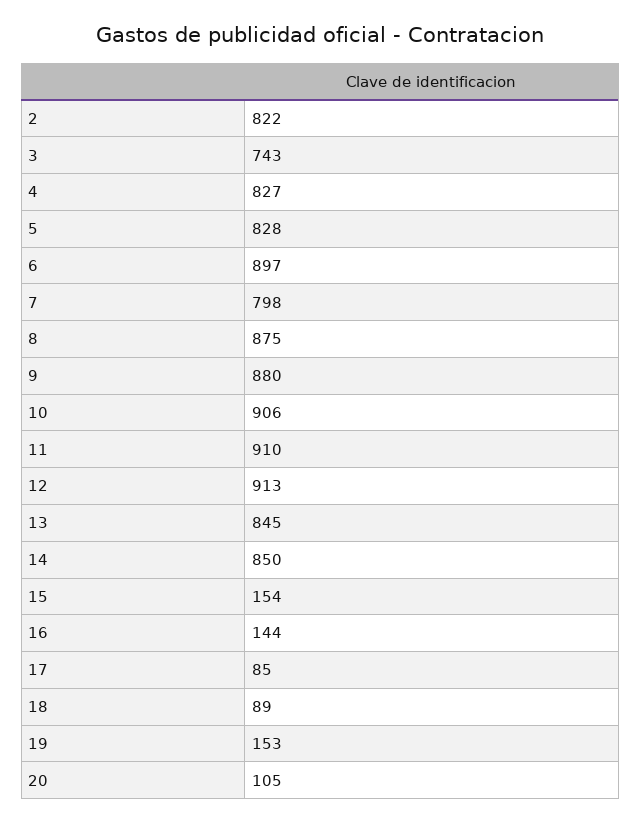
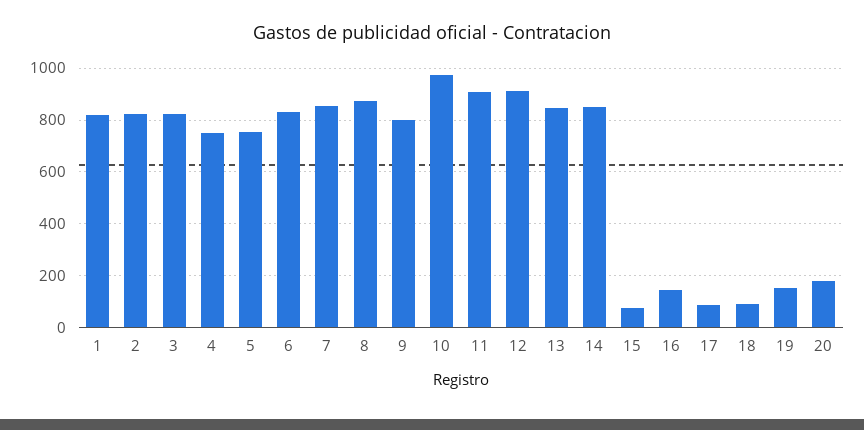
  {
    "2": 822,
-   "3": 743,
+   "3": 825,
-   "4": 827,
+   "4": 750,
-   "5": 828,
+   "5": 750,
-   "6": 897,
+   "6": 825,
-   "7": 798,
+   "7": 850,
    "8": 875,
-   "9": 880,
+   "9": 800,
-   "10": 906,
+   "10": 975,
    "11": 910,
    "12": 913,
    "13": 845,
    "14": 850,
-   "15": 154,
+   "15": 75,
    "16": 144,
    "17": 85,
    "18": 89,
    "19": 153,
-   "20": 105
+   "20": 175,
+   "1": 825
  }

